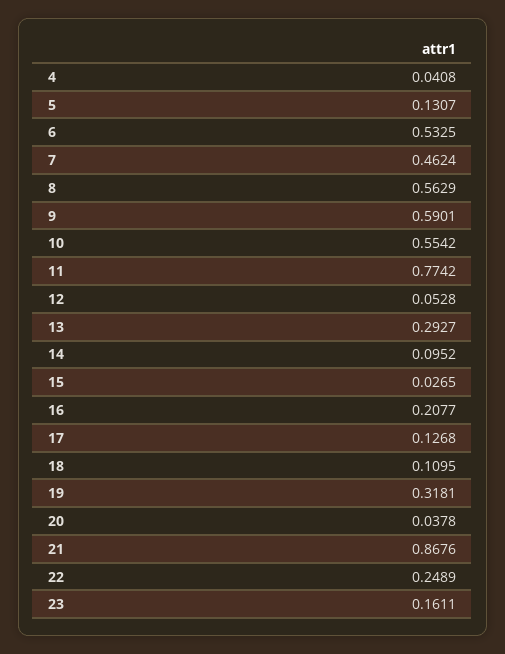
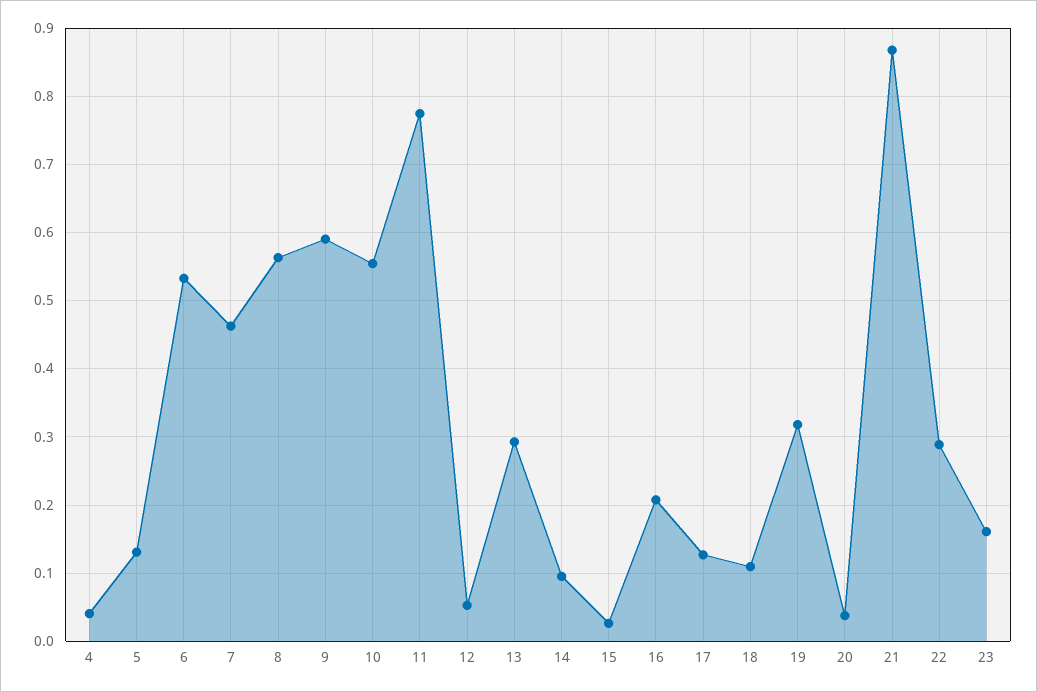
  {
    "4": 0.0408,
    "5": 0.1307,
    "6": 0.5325,
    "7": 0.4624,
    "8": 0.5629,
    "9": 0.5901,
    "10": 0.5542,
    "11": 0.7742,
    "12": 0.0528,
    "13": 0.2927,
    "14": 0.0952,
    "15": 0.0265,
    "16": 0.2077,
    "17": 0.1268,
    "18": 0.1095,
    "19": 0.3181,
    "20": 0.0378,
    "21": 0.8676,
-   "22": 0.2489,
+   "22": 0.29,
    "23": 0.1611
  }

